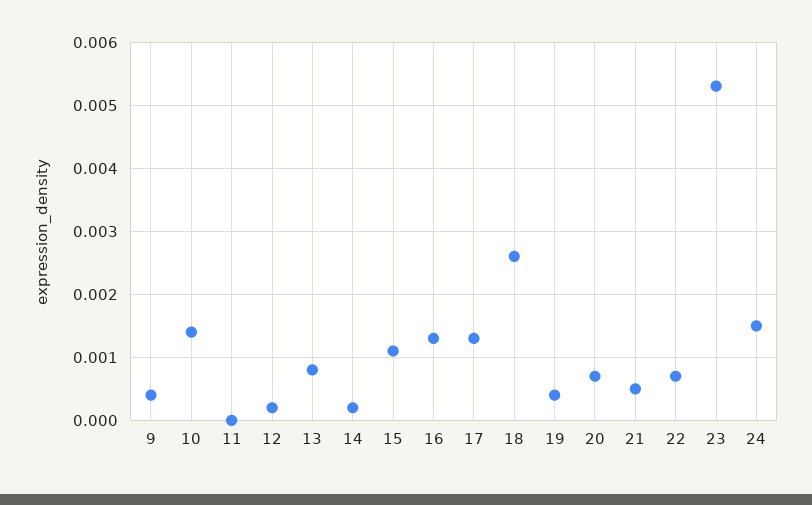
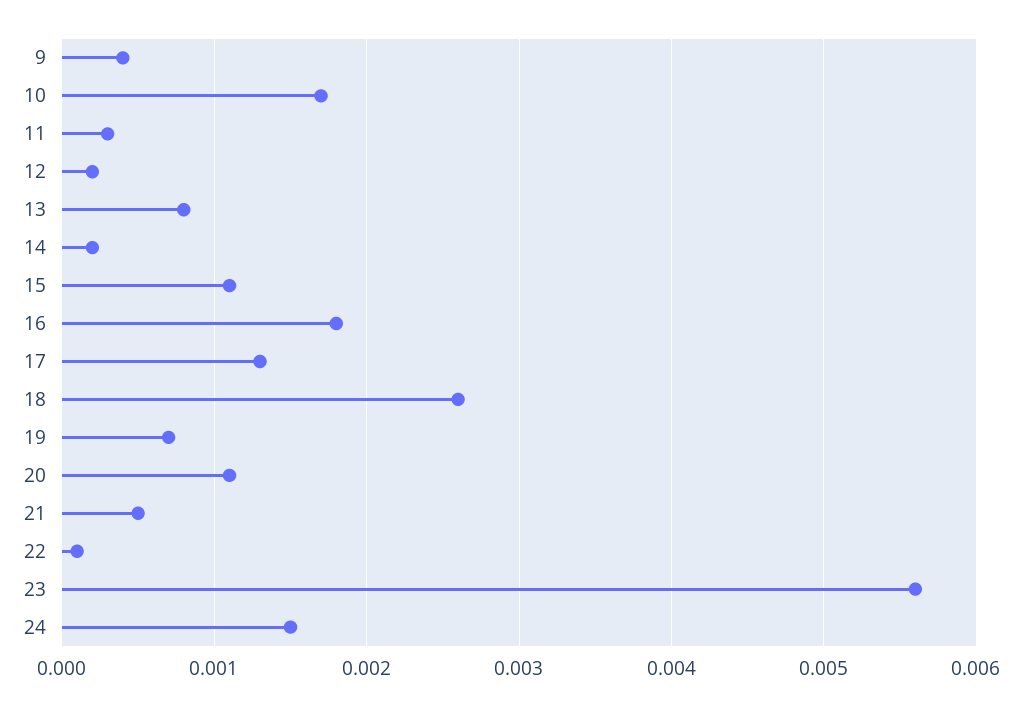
  {
    "9": 0.0004,
-   "10": 0.0014,
+   "10": 0.0017,
-   "11": 0,
+   "11": 0.0003,
    "12": 0.0002,
    "13": 0.0008,
    "14": 0.0002,
    "15": 0.0011,
-   "16": 0.0013,
+   "16": 0.0018,
    "17": 0.0013,
    "18": 0.0026,
-   "19": 0.0004,
+   "19": 0.0007,
-   "20": 0.0007,
+   "20": 0.0011,
    "21": 0.0005,
-   "22": 0.0007,
+   "22": 0.0001,
-   "23": 0.0053,
+   "23": 0.0056,
    "24": 0.0015
  }

